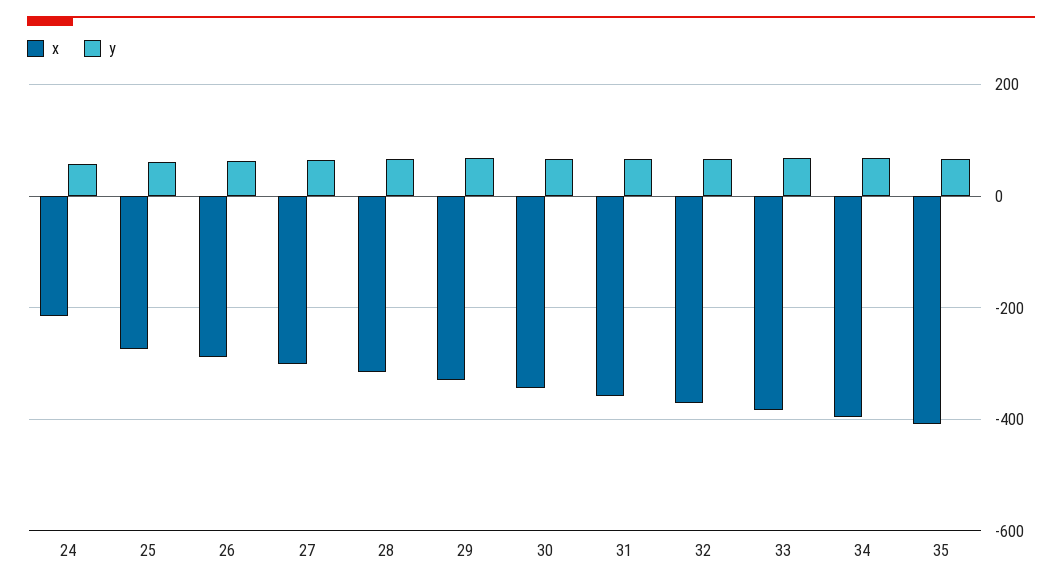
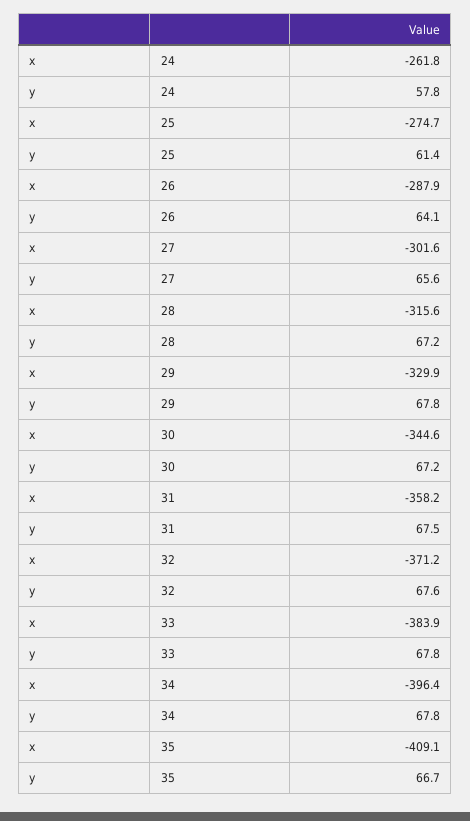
  {
    "x": {
-     "24": -220,
+     "24": -261.8,
      "25": -274.7,
      "26": -287.9,
      "27": -301.6,
      "28": -315.6,
      "29": -329.9,
      "30": -344.6,
      "31": -358.2,
      "32": -371.2,
      "33": -383.9,
      "34": -396.4,
      "35": -409.1
    },
    "y": {
      "24": 57.8,
      "25": 61.4,
      "26": 64.1,
      "27": 65.6,
      "28": 67.2,
      "29": 67.8,
      "30": 67.2,
      "31": 67.5,
      "32": 67.6,
      "33": 67.8,
      "34": 67.8,
      "35": 66.7
    }
  }

